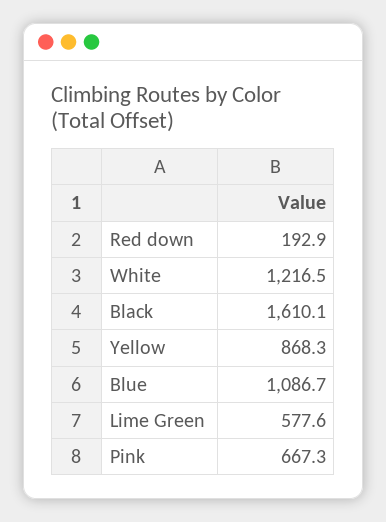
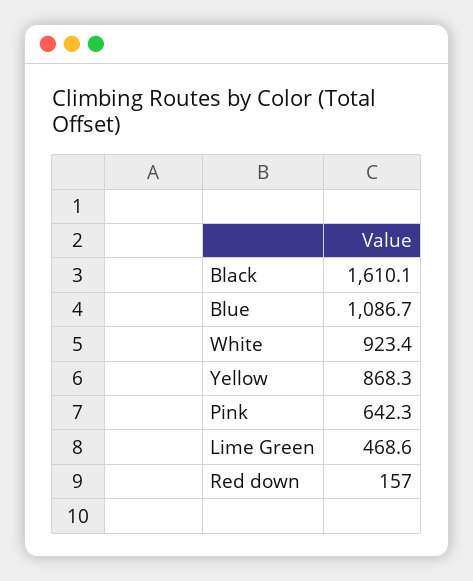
  {
-   "Red down": 192.9,
+   "Red down": 157,
-   "White": 1216.5,
+   "White": 923.4,
    "Black": 1610.1,
    "Yellow": 868.3,
    "Blue": 1086.7,
-   "Lime Green": 577.6,
+   "Lime Green": 468.6,
-   "Pink": 667.3
+   "Pink": 642.3
  }

